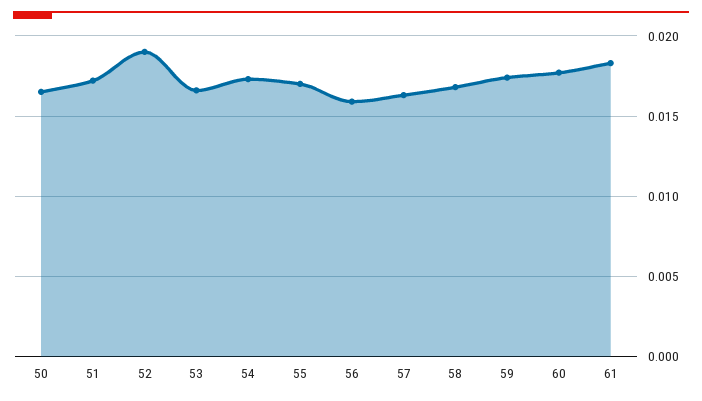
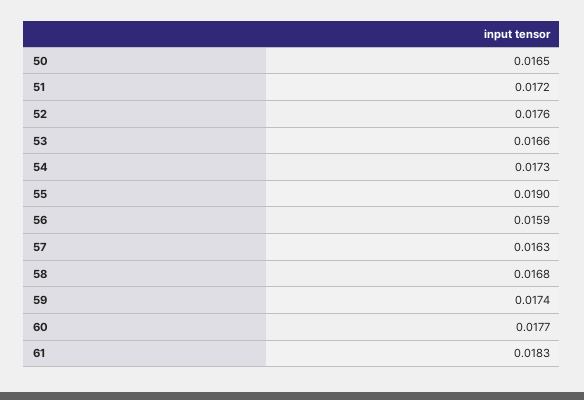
  {
    "50": 0.0165,
    "51": 0.0172,
-   "52": 0.019,
+   "52": 0.0176,
    "53": 0.0166,
    "54": 0.0173,
-   "55": 0.017,
+   "55": 0.019,
    "56": 0.0159,
    "57": 0.0163,
    "58": 0.0168,
    "59": 0.0174,
    "60": 0.0177,
    "61": 0.0183
  }

